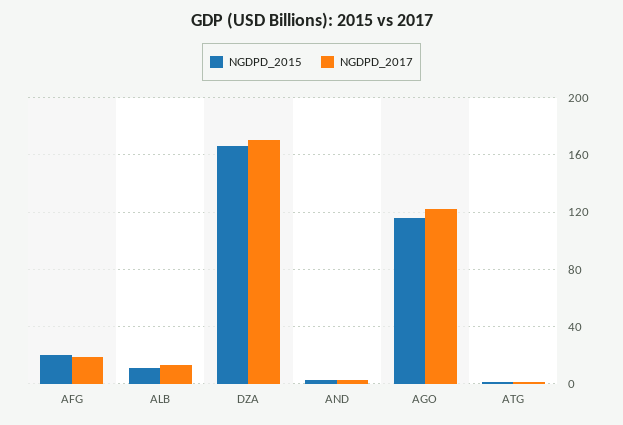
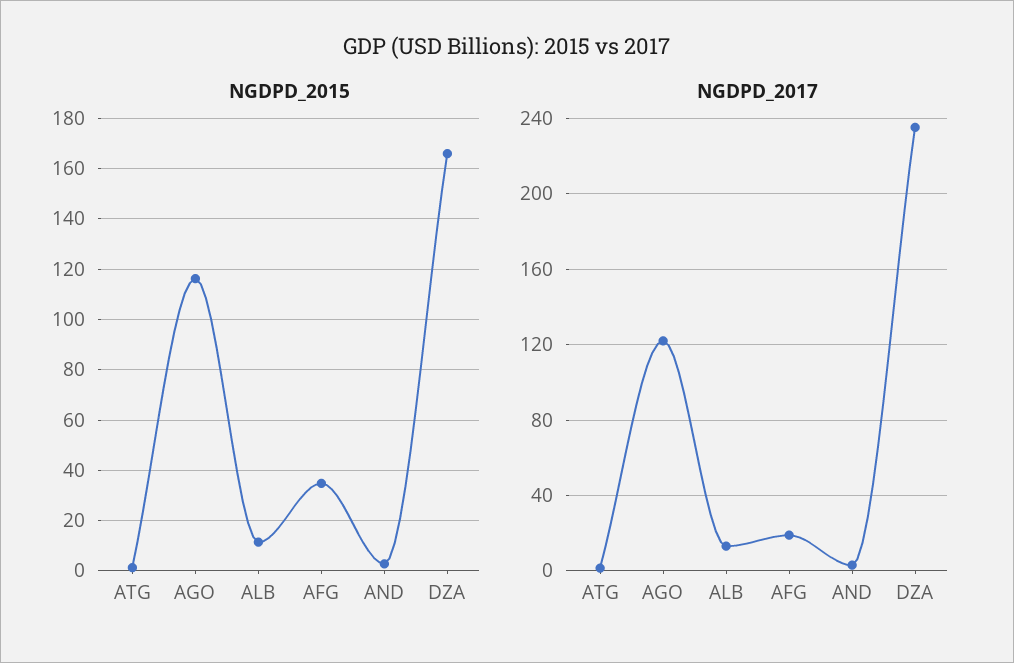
  {
    "NGDPD_2015": {
-     "AFG": 20,
+     "AFG": 35,
      "ALB": 12.5,
      "DZA": 165,
      "AND": 2.5,
      "AGO": 115,
      "ATG": 2.5
    },
    "NGDPD_2017": {
      "AFG": 20,
      "ALB": 15,
-     "DZA": 170,
+     "DZA": 235,
      "AND": 5,
      "AGO": 120,
      "ATG": 0
    }
  }

